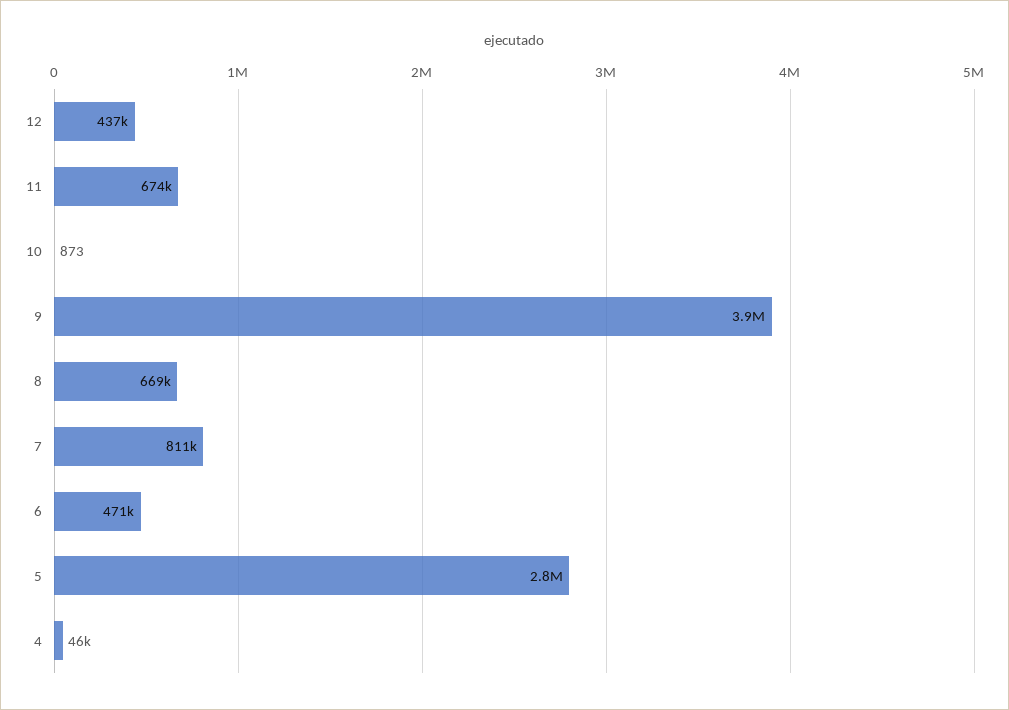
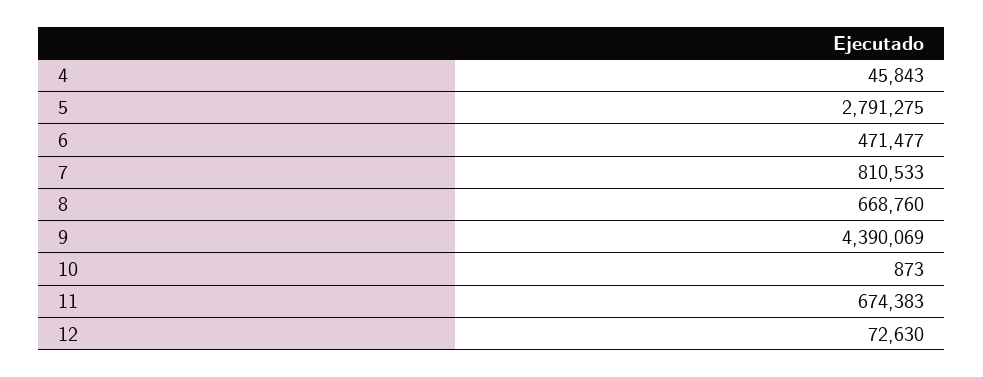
  {
-   "12": 437000,
+   "12": 72630,
    "11": 674383,
    "10": 873,
-   "9": 3900000,
+   "9": 4390069,
    "8": 668760,
    "7": 810533,
    "6": 471477,
    "5": 2791275,
    "4": 45843
  }

